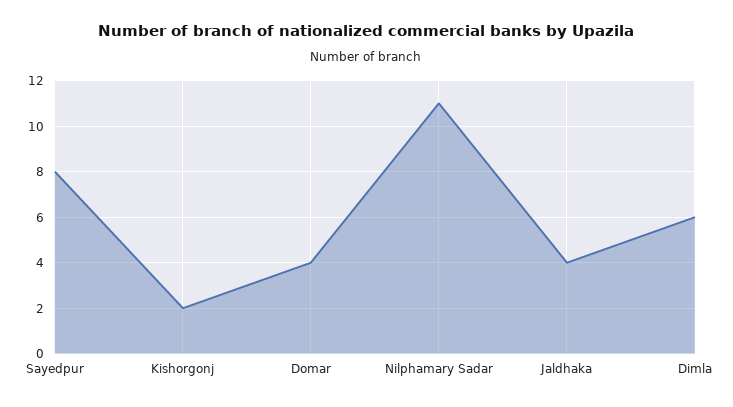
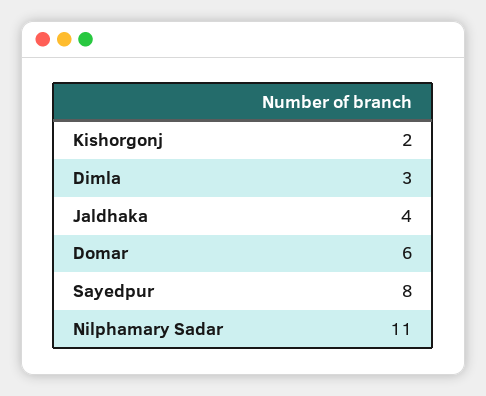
  {
    "Sayedpur": 8,
    "Kishorgonj": 2,
-   "Domar": 4,
+   "Domar": 6,
    "Nilphamary Sadar": 11,
    "Jaldhaka": 4,
-   "Dimla": 6
+   "Dimla": 3
  }

